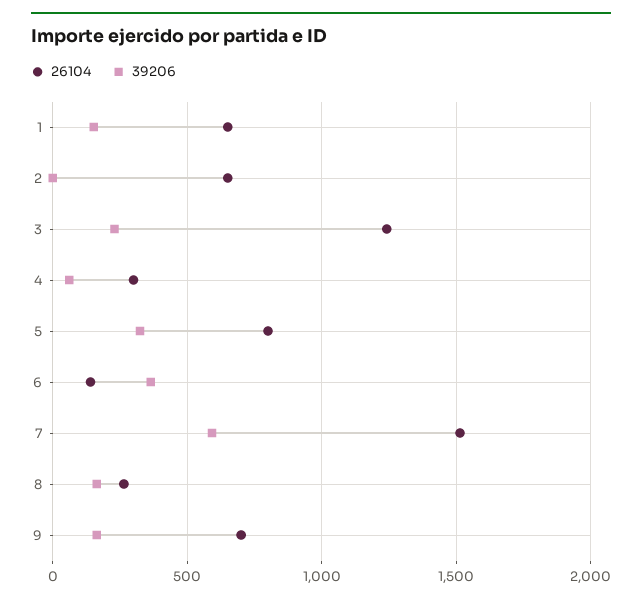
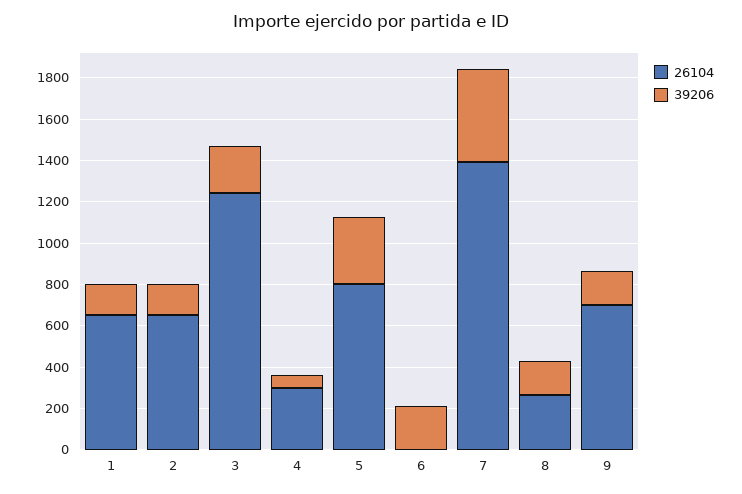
  {
    "26104": {
      "1": 650,
      "2": 650,
      "3": 1250,
      "4": 300,
      "5": 800,
-     "6": 150,
+     "6": 0,
-     "7": 1500,
+     "7": 1400,
      "8": 250,
      "9": 700
    },
    "39206": {
      "1": 150,
-     "2": 0,
+     "2": 150,
      "3": 250,
      "4": 50,
      "5": 300,
-     "6": 350,
+     "6": 200,
-     "7": 600,
+     "7": 450,
      "8": 150,
      "9": 150
    }
  }

